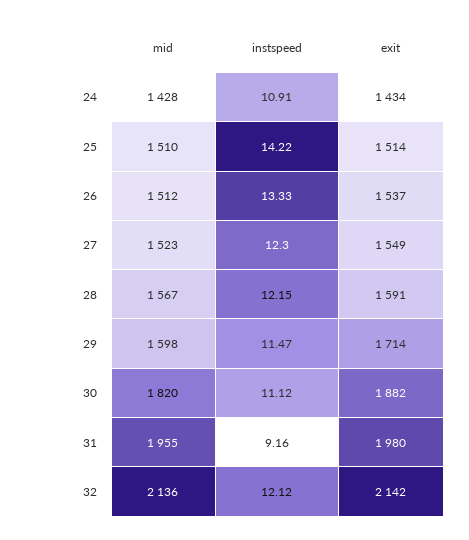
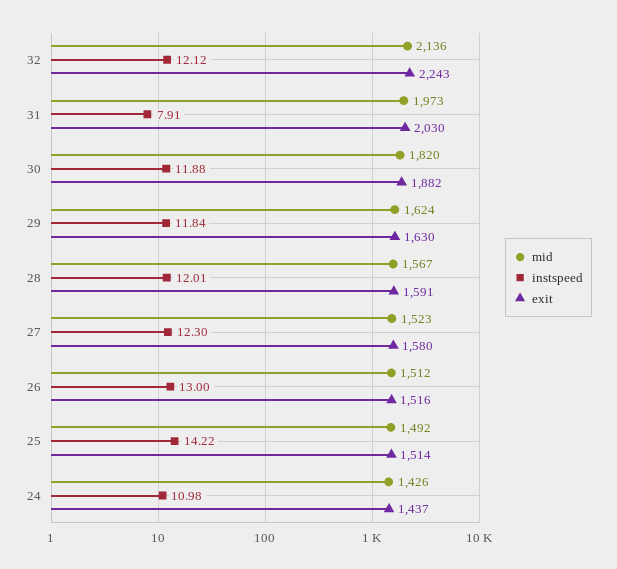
  {
    "mid": {
-     "24": 1428,
+     "24": 1426,
-     "25": 1510,
+     "25": 1492,
      "26": 1512,
      "27": 1523,
      "28": 1567,
-     "29": 1598,
+     "29": 1624,
      "30": 1820,
-     "31": 1955,
+     "31": 1973,
      "32": 2136
    },
    "instspeed": {
-     "24": 10.91,
+     "24": 10.98,
      "25": 14.22,
-     "26": 13.33,
+     "26": 13,
      "27": 12.3,
-     "28": 12.15,
+     "28": 12.01,
-     "29": 11.47,
+     "29": 11.84,
-     "30": 11.12,
+     "30": 11.88,
-     "31": 9.16,
+     "31": 7.91,
      "32": 12.12
    },
    "exit": {
-     "24": 1434,
+     "24": 1437,
      "25": 1514,
-     "26": 1537,
+     "26": 1516,
-     "27": 1549,
+     "27": 1580,
      "28": 1591,
-     "29": 1714,
+     "29": 1630,
      "30": 1882,
-     "31": 1980,
+     "31": 2030,
-     "32": 2142
+     "32": 2243
    }
  }

